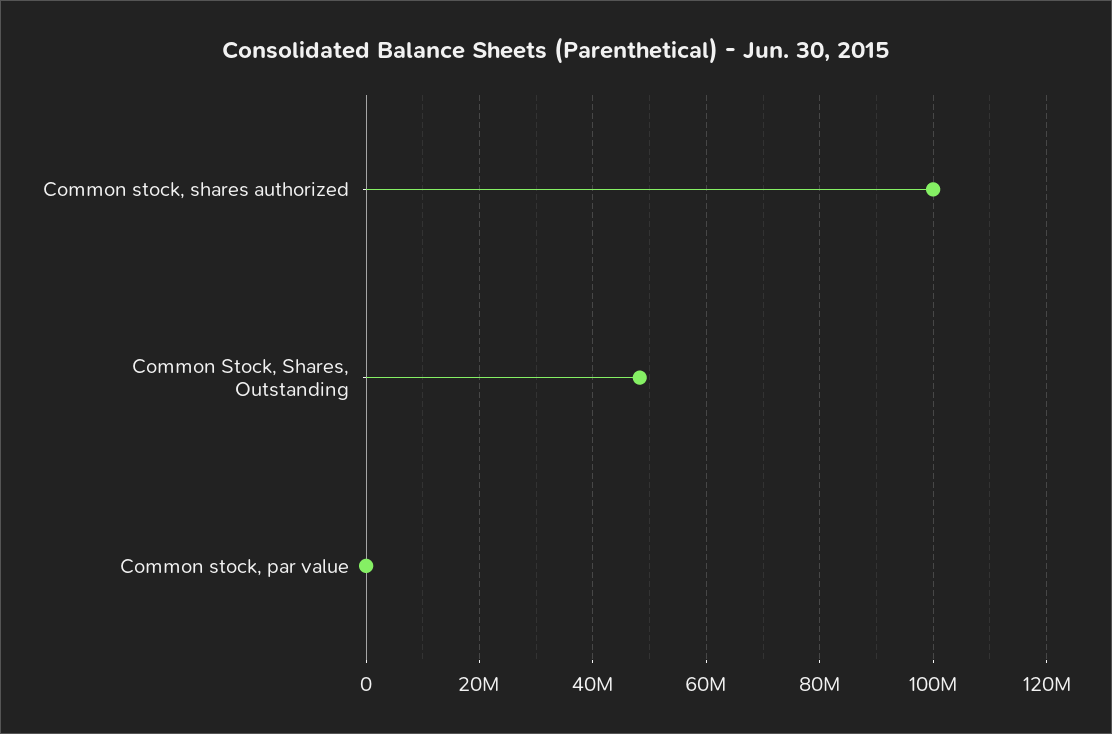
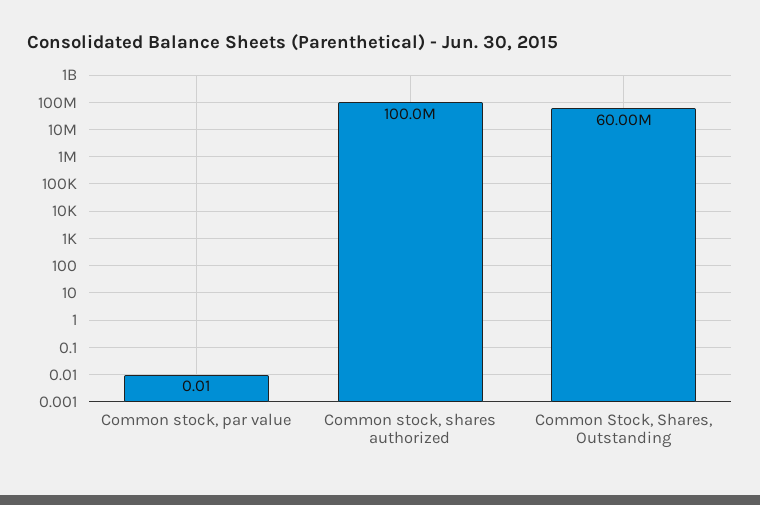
  {
    "Common stock, shares authorized": 100000000,
-   "Common Stock, Shares, Outstanding": 48000000,
+   "Common Stock, Shares, Outstanding": 60000000,
    "Common stock, par value": 0.01
  }

